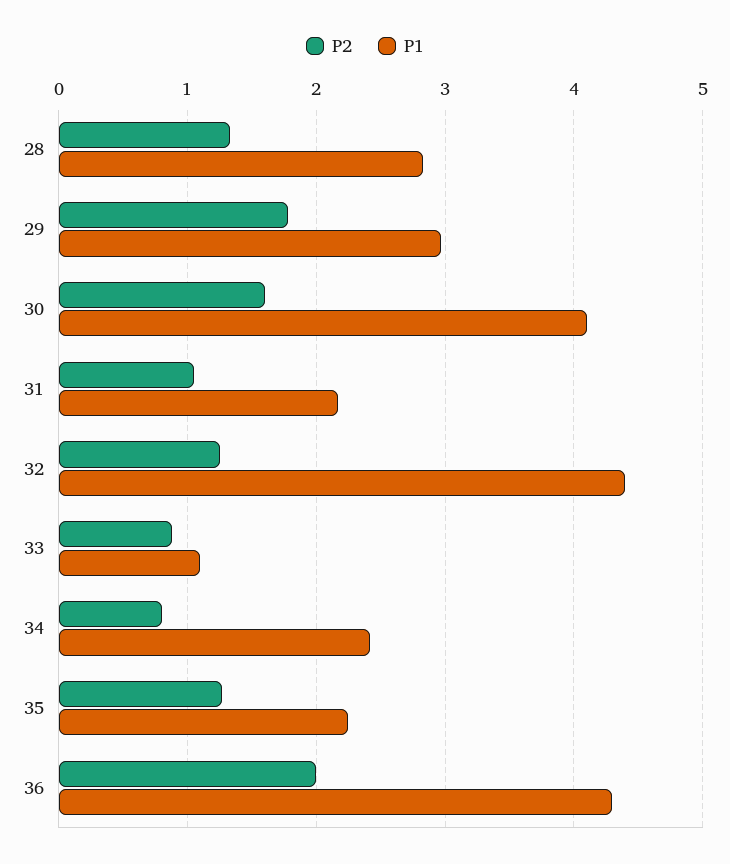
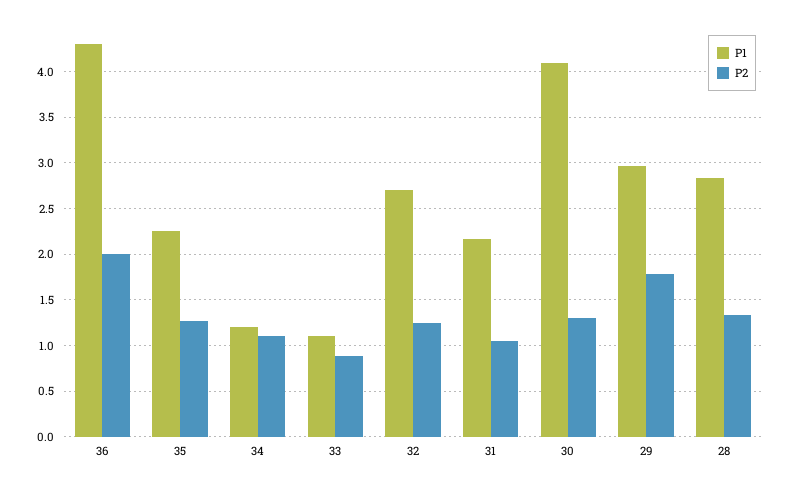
  {
    "P2": {
      "28": 1.3,
      "29": 1.8,
-     "30": 1.6,
+     "30": 1.3,
      "31": 1.1,
      "32": 1.3,
      "33": 0.9,
-     "34": 0.8,
+     "34": 1.1,
      "35": 1.3,
      "36": 2
    },
    "P1": {
      "28": 2.8,
      "29": 3,
      "30": 4.1,
      "31": 2.2,
-     "32": 4.4,
+     "32": 2.7,
      "33": 1.1,
-     "34": 2.4,
+     "34": 1.2,
      "35": 2.3,
      "36": 4.3
    }
  }

